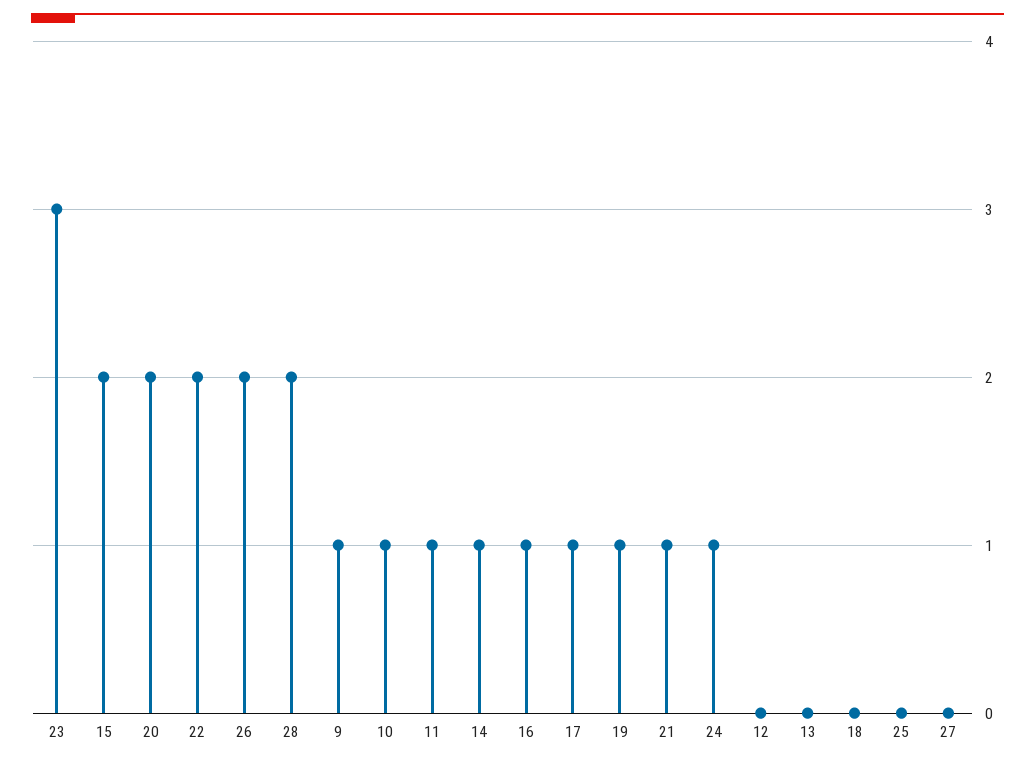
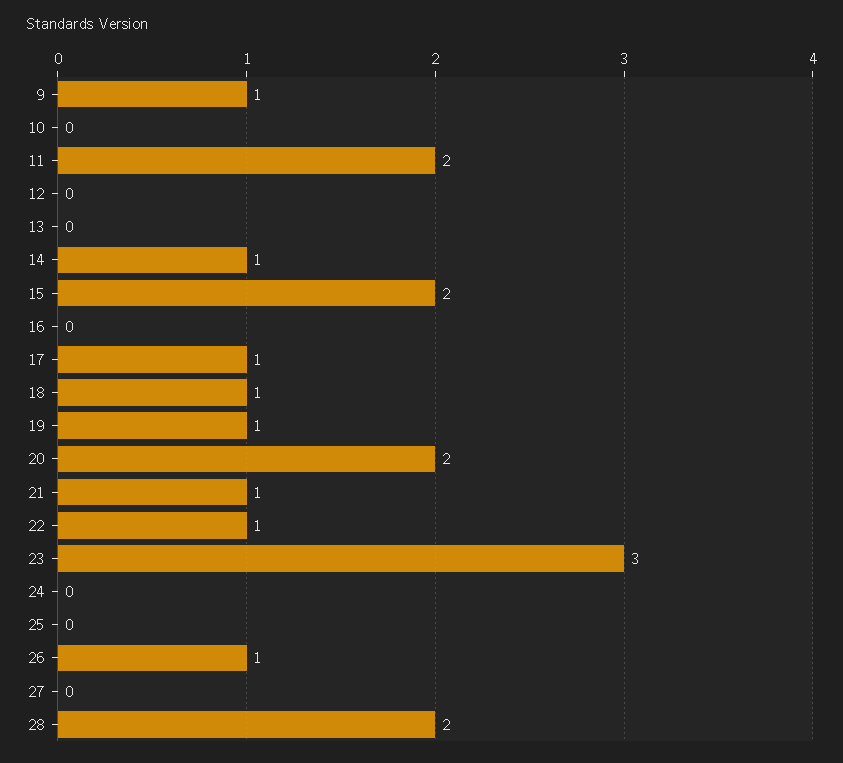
  {
    "23": 3,
    "15": 2,
    "20": 2,
-   "22": 2,
+   "22": 1,
-   "26": 2,
+   "26": 1,
    "28": 2,
    "9": 1,
-   "10": 1,
+   "10": 0,
-   "11": 1,
+   "11": 2,
    "14": 1,
-   "16": 1,
+   "16": 0,
    "17": 1,
    "19": 1,
    "21": 1,
-   "24": 1,
+   "24": 0,
    "12": 0,
    "13": 0,
-   "18": 0,
+   "18": 1,
    "25": 0,
    "27": 0
  }

